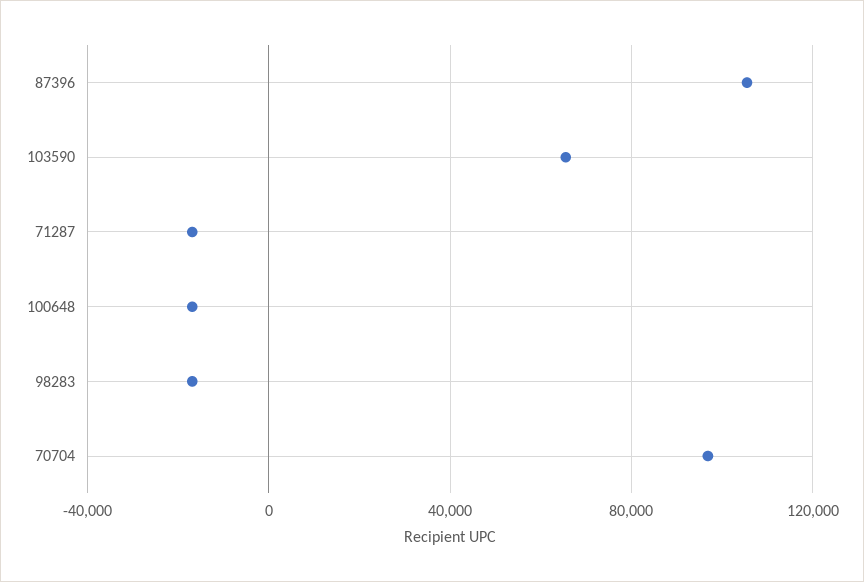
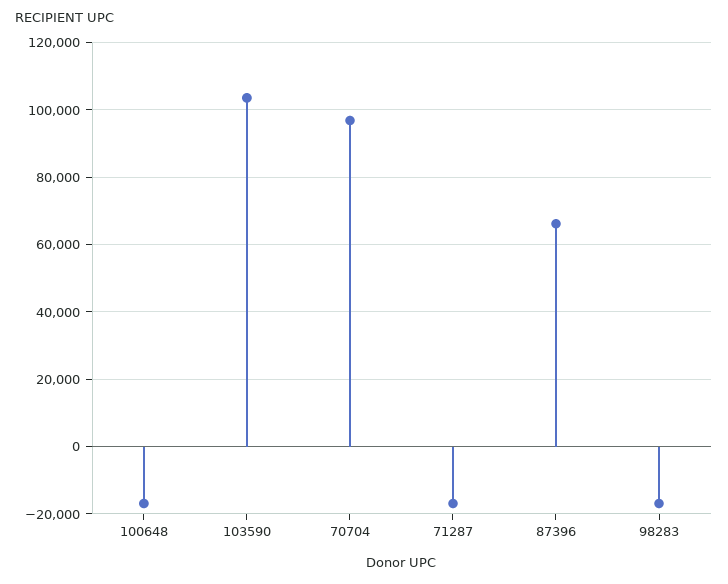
  {
-   "87396": 105000,
+   "87396": 66000,
-   "103590": 65000,
+   "103590": 104000,
    "71287": -16000,
    "100648": -16000,
    "98283": -16000,
    "70704": 96000
  }

